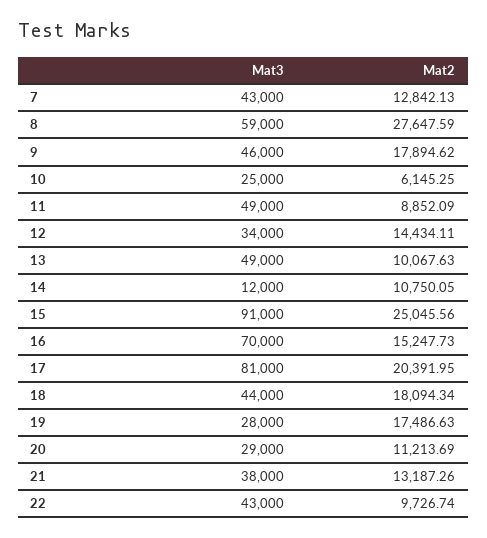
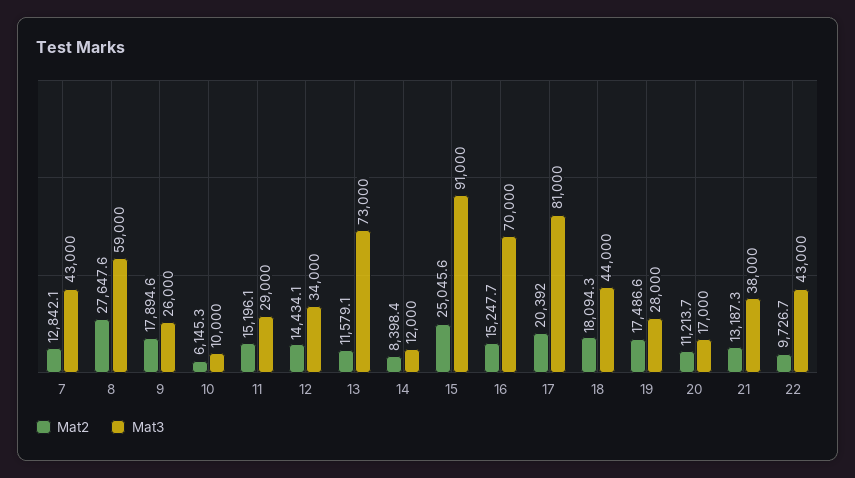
  {
    "Mat3": {
      "7": 43000,
      "8": 59000,
-     "9": 46000,
+     "9": 26000,
-     "10": 25000,
+     "10": 10000,
-     "11": 49000,
+     "11": 29000,
      "12": 34000,
-     "13": 49000,
+     "13": 73000,
      "14": 12000,
      "15": 91000,
      "16": 70000,
      "17": 81000,
      "18": 44000,
      "19": 28000,
-     "20": 29000,
+     "20": 17000,
      "21": 38000,
      "22": 43000
    },
    "Mat2": {
      "7": 12842.13,
      "8": 27647.59,
      "9": 17894.62,
      "10": 6145.25,
-     "11": 8852.09,
+     "11": 15196.1,
      "12": 14434.11,
-     "13": 10067.63,
+     "13": 11579.1,
-     "14": 10750.05,
+     "14": 8398.4,
      "15": 25045.56,
      "16": 15247.73,
      "17": 20391.95,
      "18": 18094.34,
      "19": 17486.63,
      "20": 11213.69,
      "21": 13187.26,
      "22": 9726.74
    }
  }

